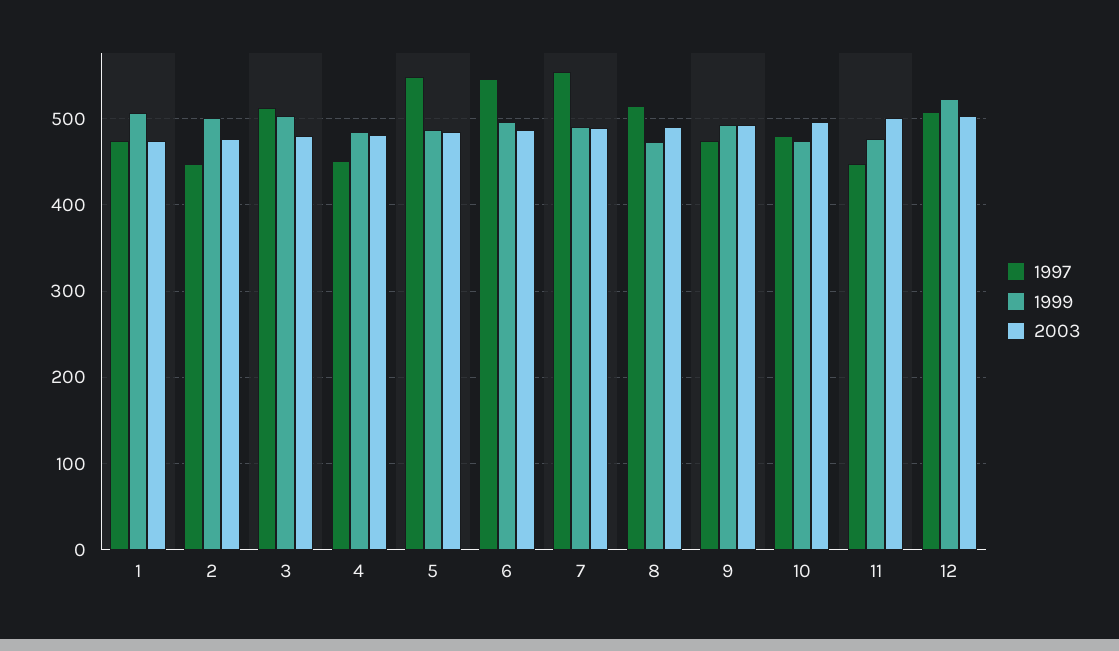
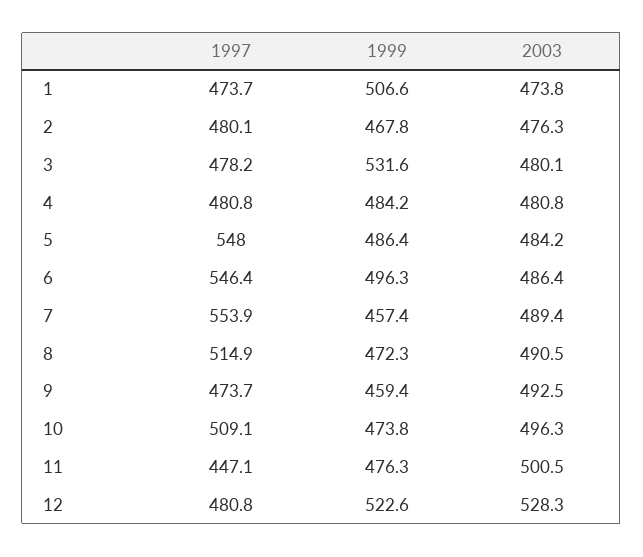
  {
    "1997": {
      "1": 473.7,
-     "2": 450,
+     "2": 480.1,
-     "3": 510,
+     "3": 478.2,
-     "4": 450,
+     "4": 480.8,
      "5": 548,
      "6": 546.4,
      "7": 553.9,
      "8": 514.9,
      "9": 473.7,
-     "10": 480,
+     "10": 509.1,
      "11": 447.1,
-     "12": 510
+     "12": 480.8
    },
    "1999": {
      "1": 506.6,
-     "2": 500,
+     "2": 467.8,
-     "3": 500,
+     "3": 531.6,
      "4": 484.2,
      "5": 486.4,
      "6": 496.3,
-     "7": 490,
+     "7": 457.4,
      "8": 472.3,
-     "9": 490,
+     "9": 459.4,
      "10": 473.8,
      "11": 476.3,
      "12": 522.6
    },
    "2003": {
      "1": 473.8,
      "2": 476.3,
      "3": 480.1,
      "4": 480.8,
      "5": 484.2,
      "6": 486.4,
      "7": 489.4,
      "8": 490.5,
      "9": 492.5,
      "10": 496.3,
      "11": 500.5,
-     "12": 500
+     "12": 528.3
    }
  }

